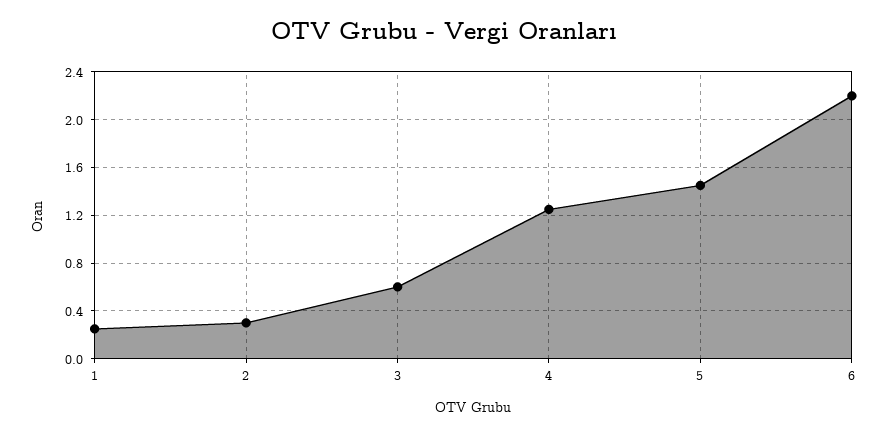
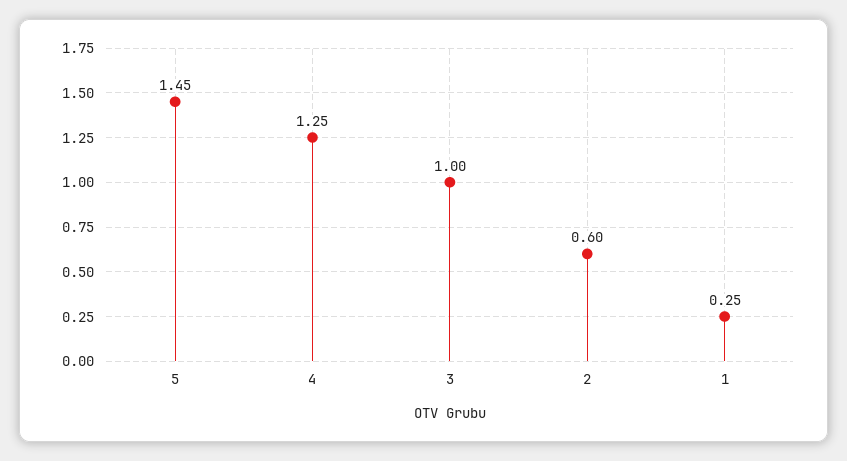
  {
    "1": 0.25,
-   "2": 0.3,
+   "2": 0.6,
-   "3": 0.6,
+   "3": 1,
    "4": 1.25,
-   "5": 1.45,
+   "5": 1.45
-   "6": 2.2
  }

